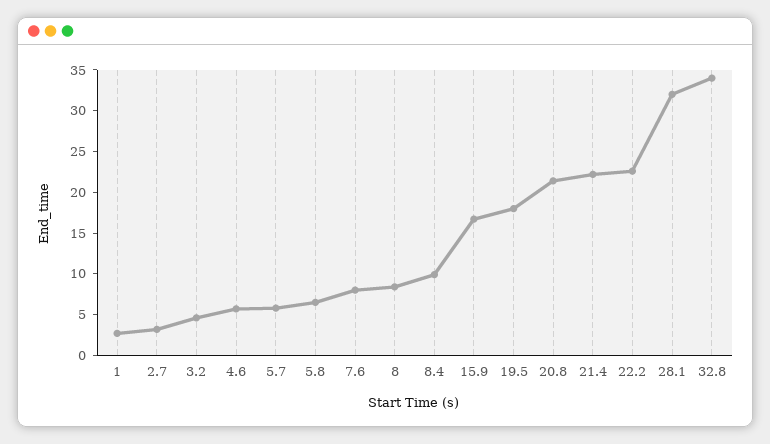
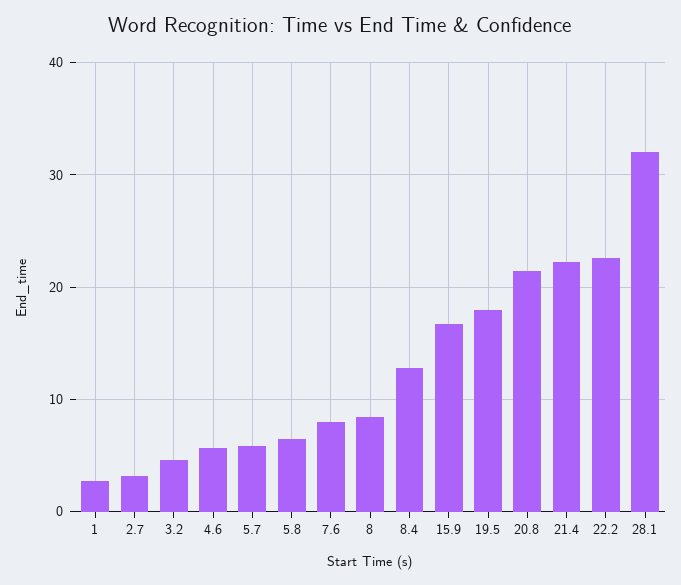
  {
    "1": 3,
    "2.7": 3,
    "3.2": 5,
    "4.6": 6,
    "5.7": 6,
    "5.8": 7,
    "7.6": 8,
    "8": 8,
-   "8.4": 10,
+   "8.4": 13,
    "15.9": 17,
    "19.5": 18,
    "20.8": 21,
    "21.4": 22,
    "22.2": 23,
-   "28.1": 32,
+   "28.1": 32
-   "32.8": 34
  }

